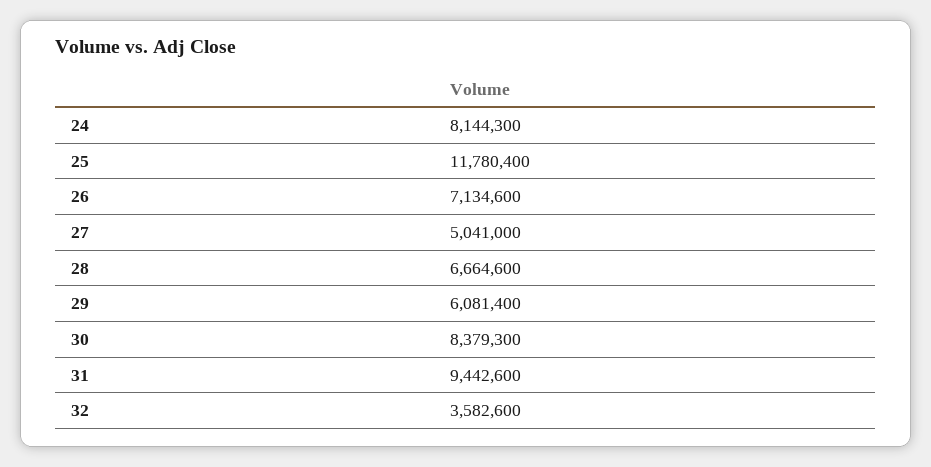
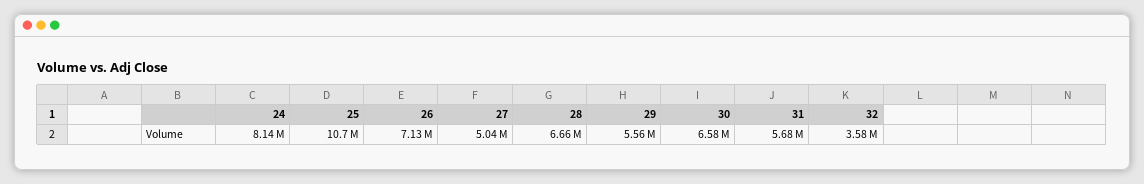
  {
    "24": 8144300,
-   "25": 11780400,
+   "25": 10700000,
    "26": 7134600,
    "27": 5041000,
    "28": 6664600,
-   "29": 6081400,
+   "29": 5560000,
-   "30": 8379300,
+   "30": 6580000,
-   "31": 9442600,
+   "31": 5680000,
    "32": 3582600
  }

